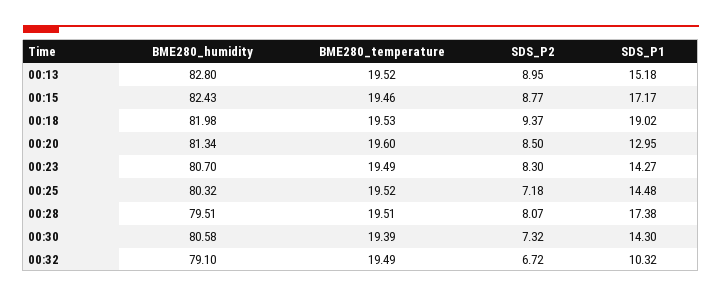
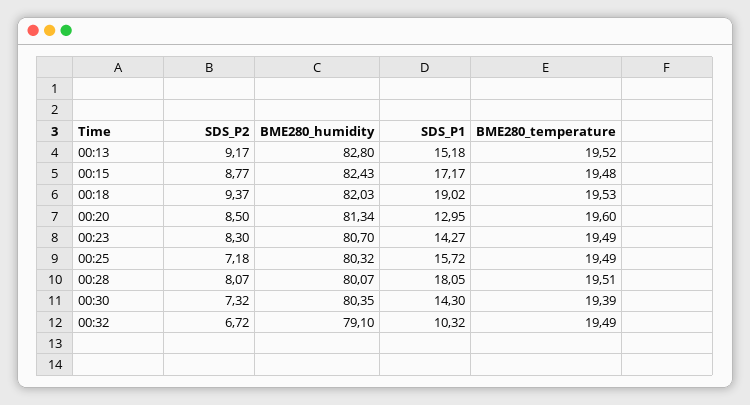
  {
    "BME280_humidity": {
      "00:13": 82.8,
      "00:15": 82.43,
-     "00:18": 81.98,
+     "00:18": 82.03,
      "00:20": 81.34,
      "00:23": 80.7,
      "00:25": 80.32,
-     "00:28": 79.51,
+     "00:28": 80.07,
-     "00:30": 80.58,
+     "00:30": 80.35,
      "00:32": 79.1
    },
    "BME280_temperature": {
      "00:13": 19.52,
-     "00:15": 19.46,
+     "00:15": 19.48,
      "00:18": 19.53,
      "00:20": 19.6,
      "00:23": 19.49,
-     "00:25": 19.52,
+     "00:25": 19.49,
      "00:28": 19.51,
      "00:30": 19.39,
      "00:32": 19.49
    },
    "SDS_P2": {
-     "00:13": 8.95,
+     "00:13": 9.17,
      "00:15": 8.77,
      "00:18": 9.37,
      "00:20": 8.5,
      "00:23": 8.3,
      "00:25": 7.18,
      "00:28": 8.07,
      "00:30": 7.32,
      "00:32": 6.72
    },
    "SDS_P1": {
      "00:13": 15.18,
      "00:15": 17.17,
      "00:18": 19.02,
      "00:20": 12.95,
      "00:23": 14.27,
-     "00:25": 14.48,
+     "00:25": 15.72,
-     "00:28": 17.38,
+     "00:28": 18.05,
      "00:30": 14.3,
      "00:32": 10.32
    }
  }

